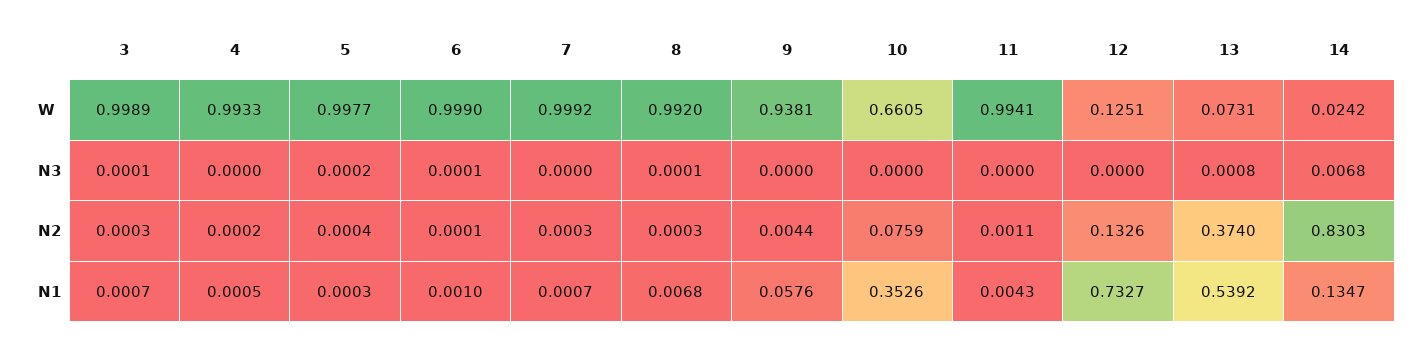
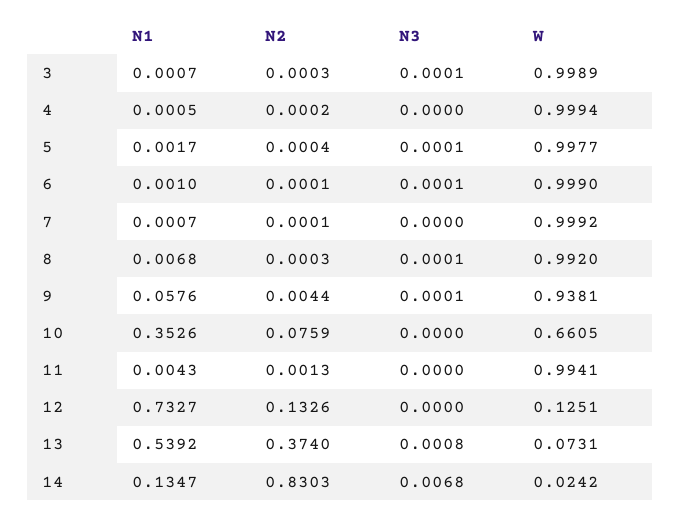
  {
    "3": {
      "W": 0.9989,
      "N3": 0.0001,
      "N2": 0.0003,
      "N1": 0.0007
    },
    "4": {
-     "W": 0.9933,
+     "W": 0.9994,
      "N3": 0,
      "N2": 0.0002,
      "N1": 0.0005
    },
    "5": {
      "W": 0.9977,
-     "N3": 0.0002,
+     "N3": 0.0001,
      "N2": 0.0004,
-     "N1": 0.0003
+     "N1": 0.0017
    },
    "6": {
      "W": 0.999,
      "N3": 0.0001,
      "N2": 0.0001,
      "N1": 0.001
    },
    "7": {
      "W": 0.9992,
      "N3": 0,
-     "N2": 0.0003,
+     "N2": 0.0001,
      "N1": 0.0007
    },
    "8": {
      "W": 0.992,
      "N3": 0.0001,
      "N2": 0.0003,
      "N1": 0.0068
    },
    "9": {
      "W": 0.9381,
-     "N3": 0,
+     "N3": 0.0001,
      "N2": 0.0044,
      "N1": 0.0576
    },
    "10": {
      "W": 0.6605,
      "N3": 0,
      "N2": 0.0759,
      "N1": 0.3526
    },
    "11": {
      "W": 0.9941,
      "N3": 0,
-     "N2": 0.0011,
+     "N2": 0.0013,
      "N1": 0.0043
    },
    "12": {
      "W": 0.1251,
      "N3": 0,
      "N2": 0.1326,
      "N1": 0.7327
    },
    "13": {
      "W": 0.0731,
      "N3": 0.0008,
      "N2": 0.374,
      "N1": 0.5392
    },
    "14": {
      "W": 0.0242,
      "N3": 0.0068,
      "N2": 0.8303,
      "N1": 0.1347
    }
  }

